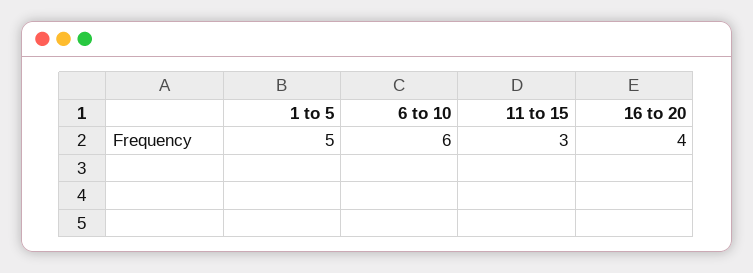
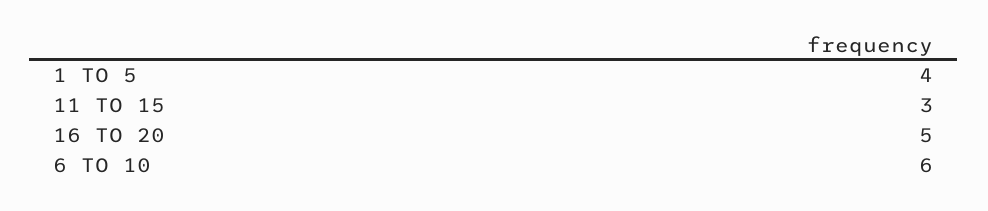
  {
-   "1 to 5": 5,
+   "1 to 5": 4,
    "6 to 10": 6,
    "11 to 15": 3,
-   "16 to 20": 4
+   "16 to 20": 5
  }

